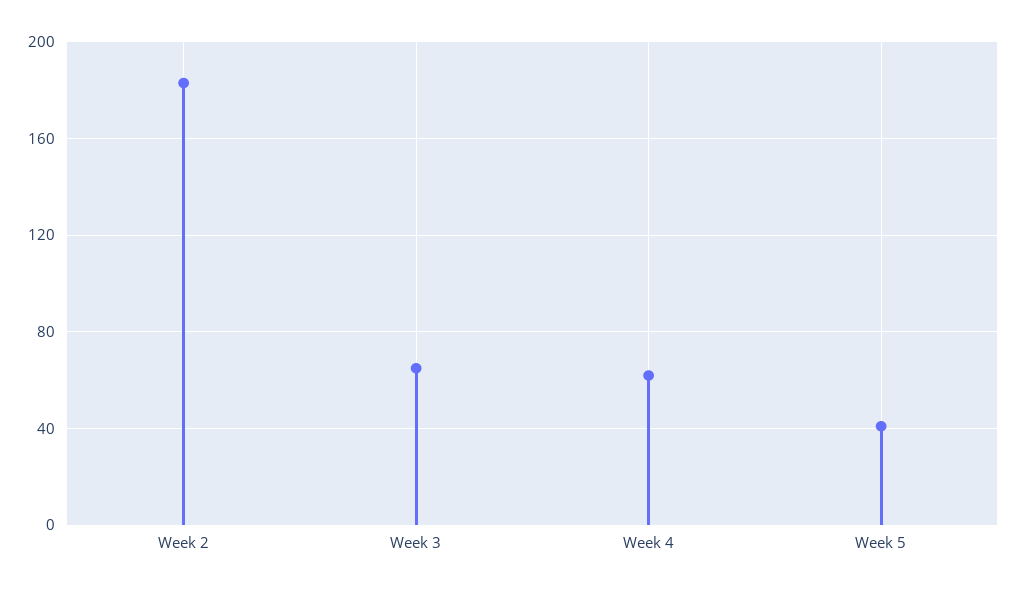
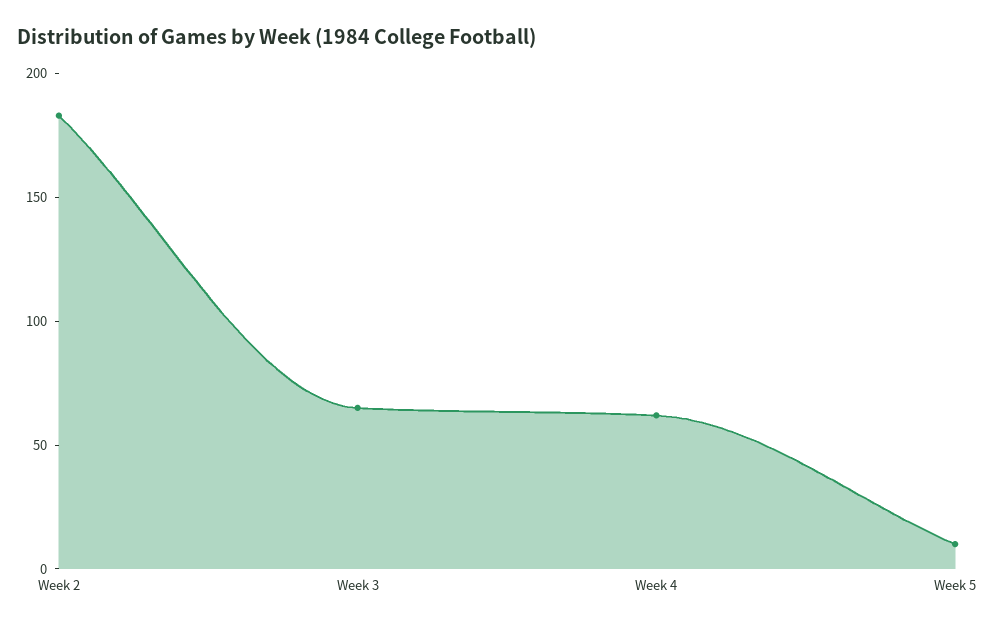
  {
    "Week 2": 185,
    "Week 3": 65,
    "Week 4": 60,
-   "Week 5": 40
+   "Week 5": 10
  }

